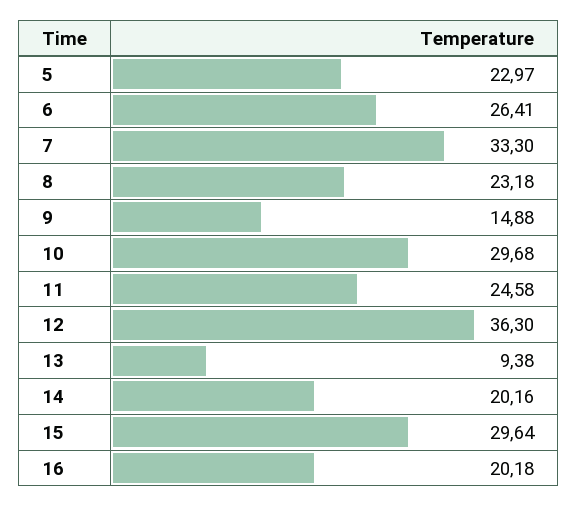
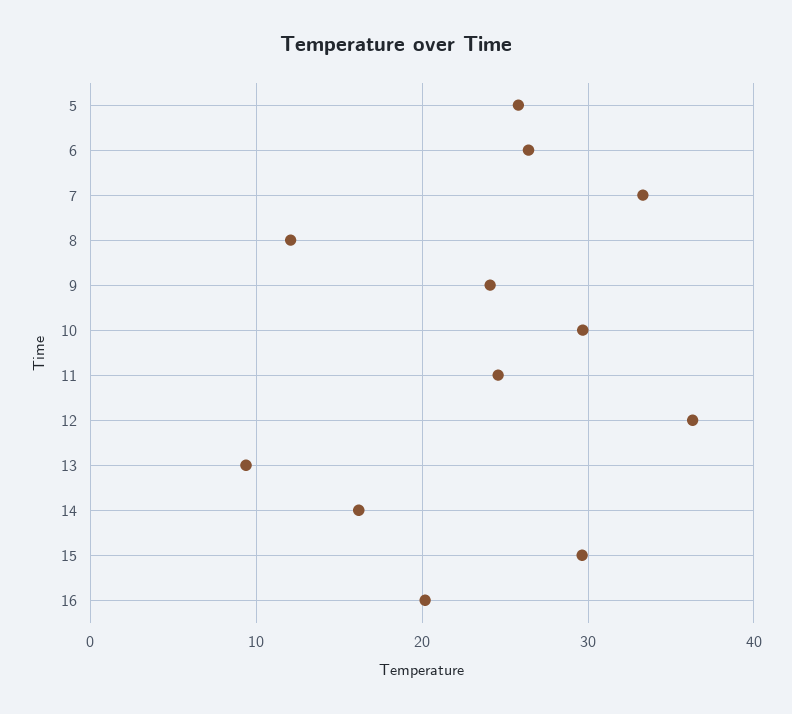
  {
-   "5": 22.97,
+   "5": 26,
    "6": 26.41,
    "7": 33.3,
-   "8": 23.18,
+   "8": 12,
-   "9": 14.88,
+   "9": 24,
    "10": 29.68,
    "11": 24.58,
    "12": 36.3,
    "13": 9.38,
-   "14": 20.16,
+   "14": 16,
    "15": 29.64,
    "16": 20.18
  }

